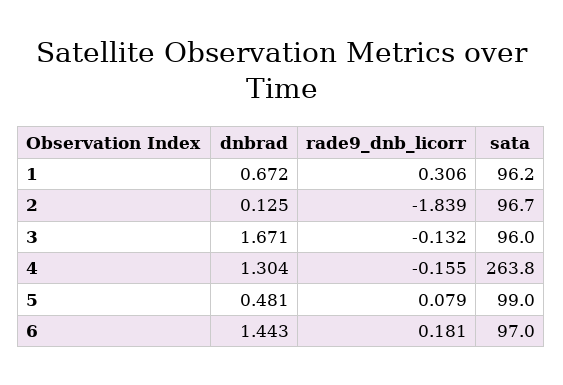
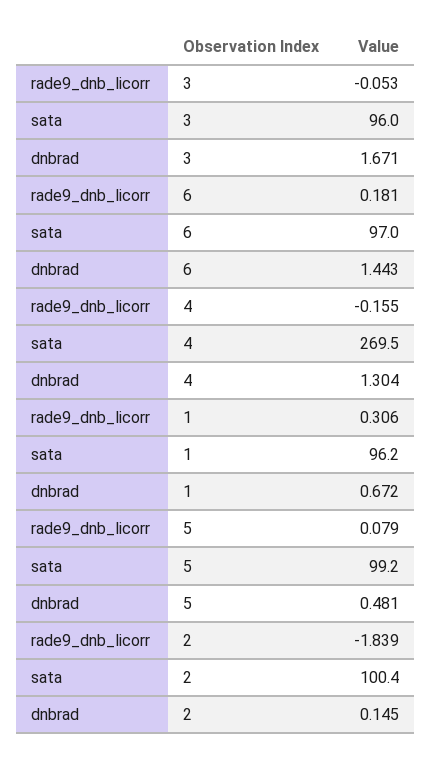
  {
    "dnbrad": {
      "1": 0.672,
-     "2": 0.125,
+     "2": 0.145,
      "3": 1.671,
      "4": 1.304,
      "5": 0.481,
      "6": 1.443
    },
    "rade9_dnb_licorr": {
      "1": 0.306,
      "2": -1.839,
-     "3": -0.132,
+     "3": -0.053,
      "4": -0.155,
      "5": 0.079,
      "6": 0.181
    },
    "sata": {
      "1": 96.2,
-     "2": 96.7,
+     "2": 100.4,
      "3": 96,
-     "4": 263.8,
+     "4": 269.5,
-     "5": 99,
+     "5": 99.2,
      "6": 97
    }
  }

